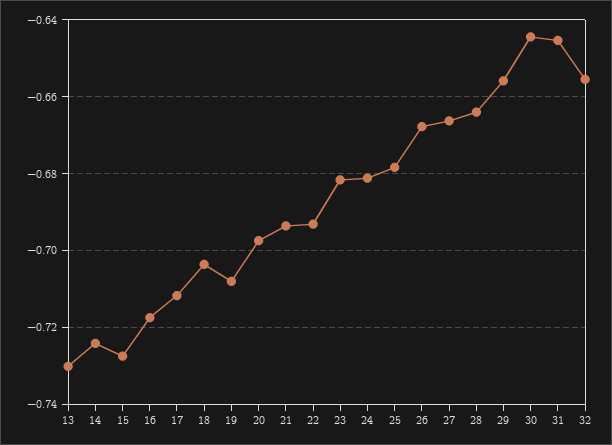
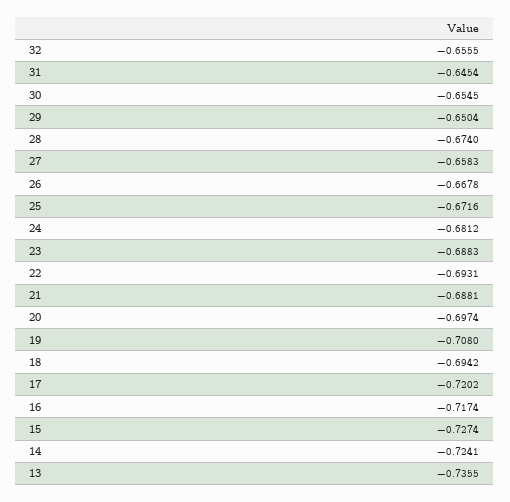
  {
-   "13": -0.73,
+   "13": -0.7355,
    "14": -0.7241,
    "15": -0.7274,
    "16": -0.7174,
-   "17": -0.712,
+   "17": -0.7202,
-   "18": -0.704,
+   "18": -0.6942,
    "19": -0.708,
    "20": -0.6974,
-   "21": -0.694,
+   "21": -0.6881,
    "22": -0.6931,
-   "23": -0.682,
+   "23": -0.6883,
    "24": -0.6812,
-   "25": -0.678,
+   "25": -0.6716,
    "26": -0.6678,
-   "27": -0.666,
+   "27": -0.6583,
-   "28": -0.664,
+   "28": -0.674,
-   "29": -0.656,
+   "29": -0.6504,
-   "30": -0.644,
+   "30": -0.6545,
    "31": -0.6454,
    "32": -0.6555
  }

